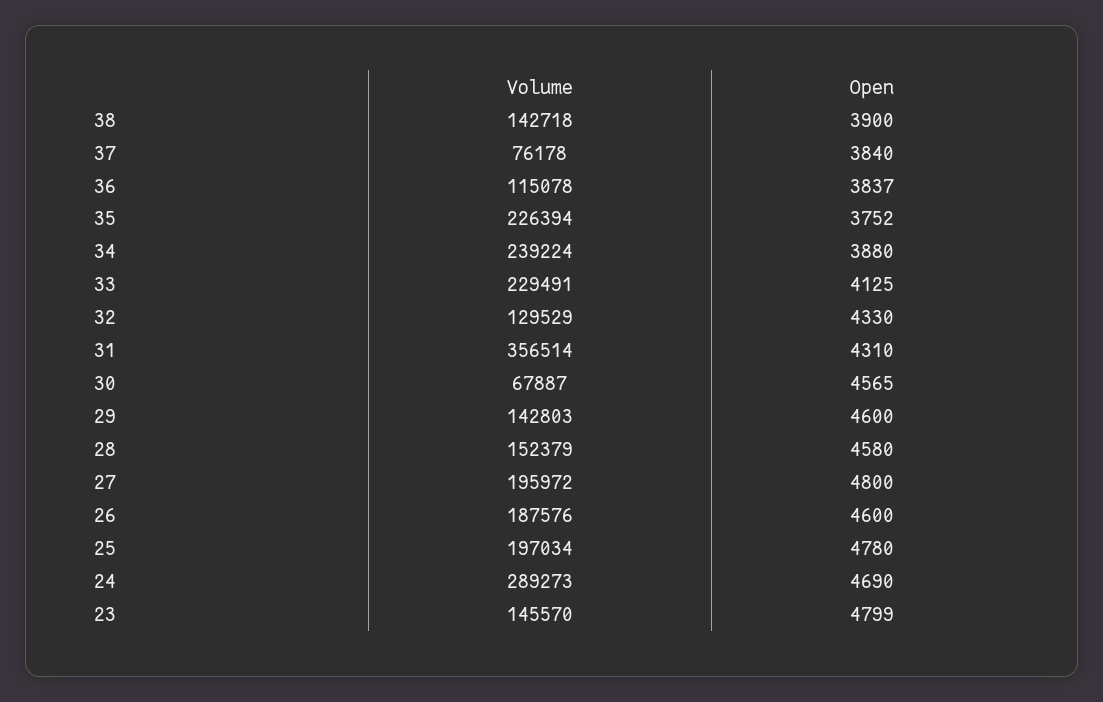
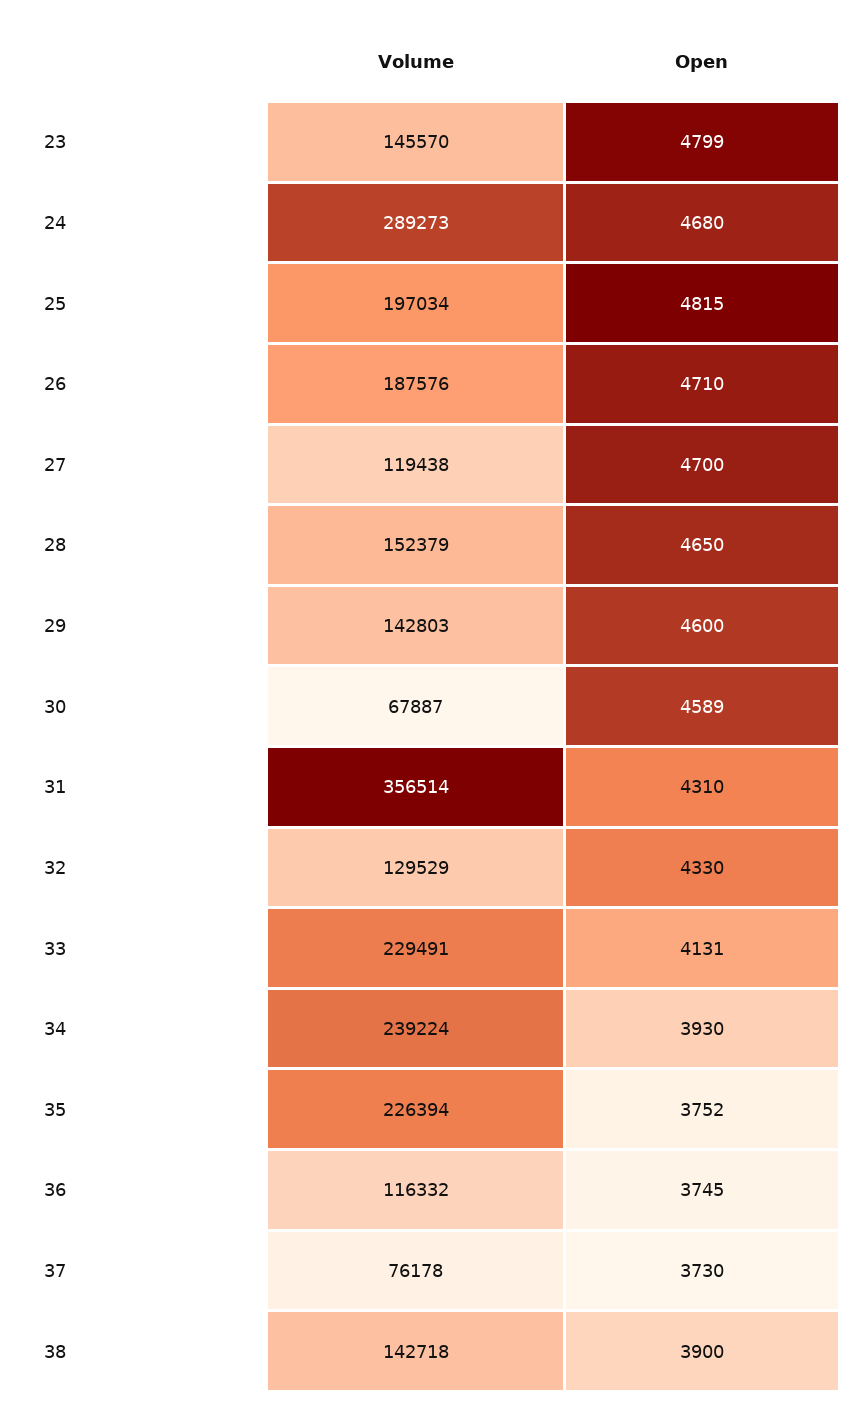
  {
    "Volume": {
      "38": 142718,
      "37": 76178,
-     "36": 115078,
+     "36": 116332,
      "35": 226394,
      "34": 239224,
      "33": 229491,
      "32": 129529,
      "31": 356514,
      "30": 67887,
      "29": 142803,
      "28": 152379,
-     "27": 195972,
+     "27": 119438,
      "26": 187576,
      "25": 197034,
      "24": 289273,
      "23": 145570
    },
    "Open": {
      "38": 3900,
-     "37": 3840,
+     "37": 3730,
-     "36": 3837,
+     "36": 3745,
      "35": 3752,
-     "34": 3880,
+     "34": 3930,
-     "33": 4125,
+     "33": 4131,
      "32": 4330,
      "31": 4310,
-     "30": 4565,
+     "30": 4589,
      "29": 4600,
-     "28": 4580,
+     "28": 4650,
-     "27": 4800,
+     "27": 4700,
-     "26": 4600,
+     "26": 4710,
-     "25": 4780,
+     "25": 4815,
-     "24": 4690,
+     "24": 4680,
      "23": 4799
    }
  }

